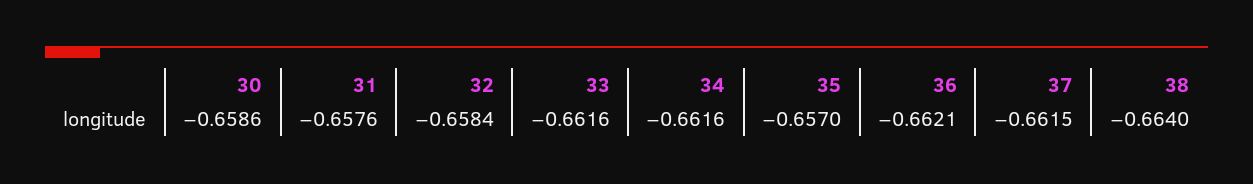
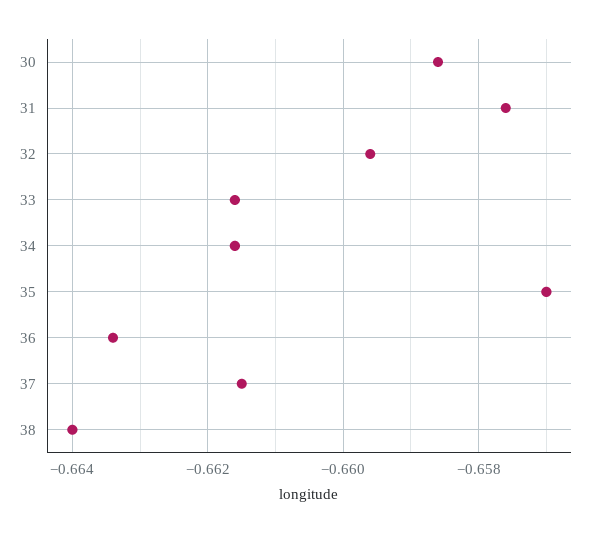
  {
    "30": -0.6586,
    "31": -0.6576,
-   "32": -0.6584,
+   "32": -0.6595,
    "33": -0.6616,
    "34": -0.6616,
    "35": -0.657,
-   "36": -0.6621,
+   "36": -0.6635,
    "37": -0.6615,
    "38": -0.664
  }

